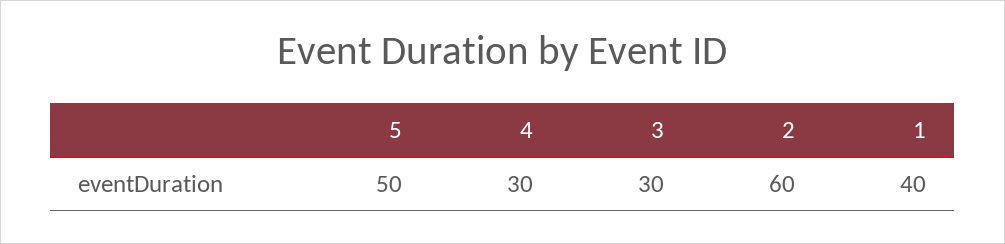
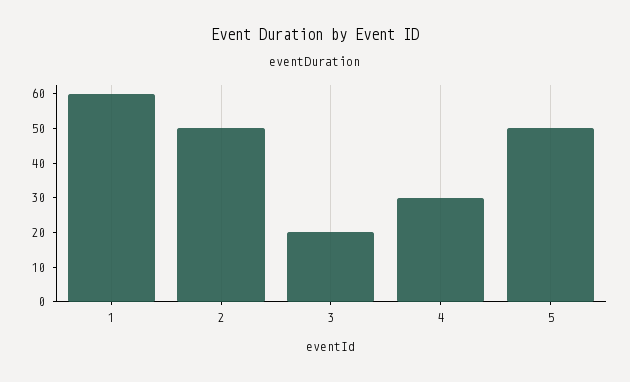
  {
    "5": 50,
    "4": 30,
-   "3": 30,
+   "3": 20,
-   "2": 60,
+   "2": 50,
-   "1": 40
+   "1": 60
  }

